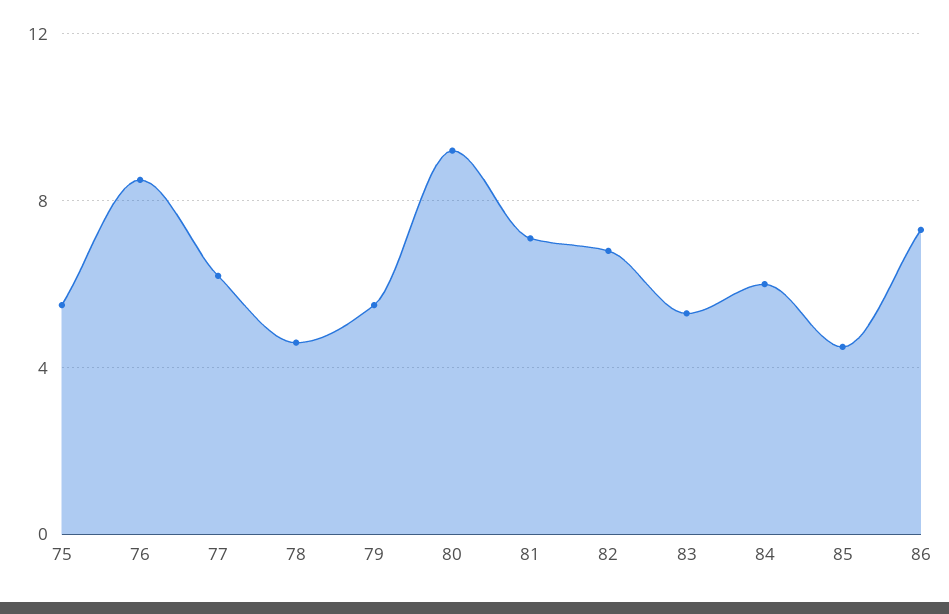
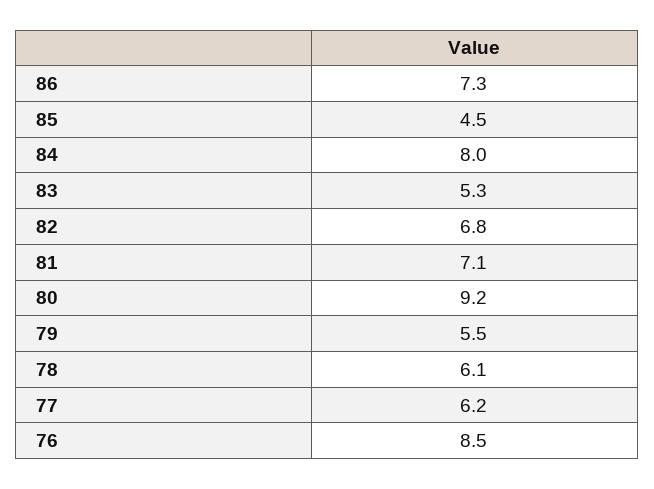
  {
-   "75": 5.5,
    "76": 8.5,
    "77": 6.2,
-   "78": 4.5,
+   "78": 6.1,
    "79": 5.5,
    "80": 9.2,
    "81": 7.1,
    "82": 6.8,
    "83": 5.3,
-   "84": 6,
+   "84": 8,
    "85": 4.5,
    "86": 7.3
  }

